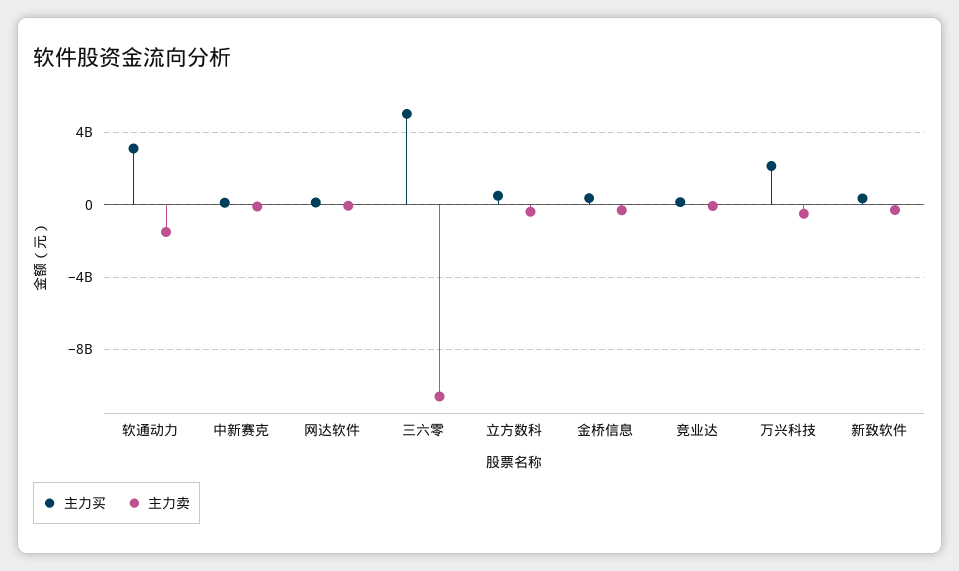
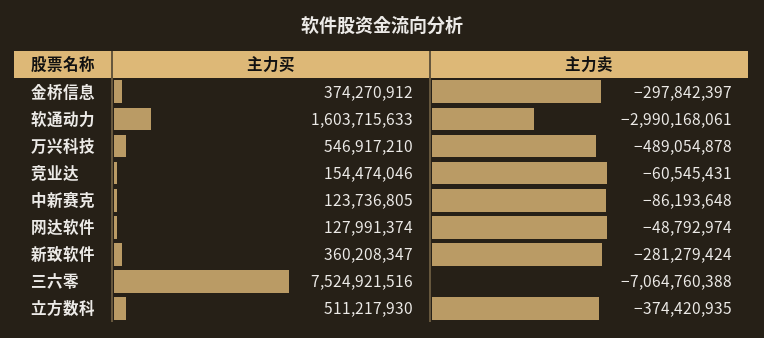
  {
    "主力买": {
-     "软通动力": 3000000000,
+     "软通动力": 1603715633,
      "中新赛克": 123736805,
      "网达软件": 127991374,
-     "三六零": 5000000000,
+     "三六零": 7524921516,
      "立方数科": 511217930,
      "金桥信息": 374270912,
      "竞业达": 154474046,
-     "万兴科技": 2000000000,
+     "万兴科技": 546917210,
      "新致软件": 360208347
    },
    "主力卖": {
-     "软通动力": -1500000000,
+     "软通动力": -2990168061,
      "中新赛克": -86193648,
      "网达软件": -48792974,
-     "三六零": -10500000000,
+     "三六零": -7064760388,
      "立方数科": -374420935,
      "金桥信息": -297842397,
      "竞业达": -60545431,
      "万兴科技": -489054878,
      "新致软件": -281279424
    }
  }

